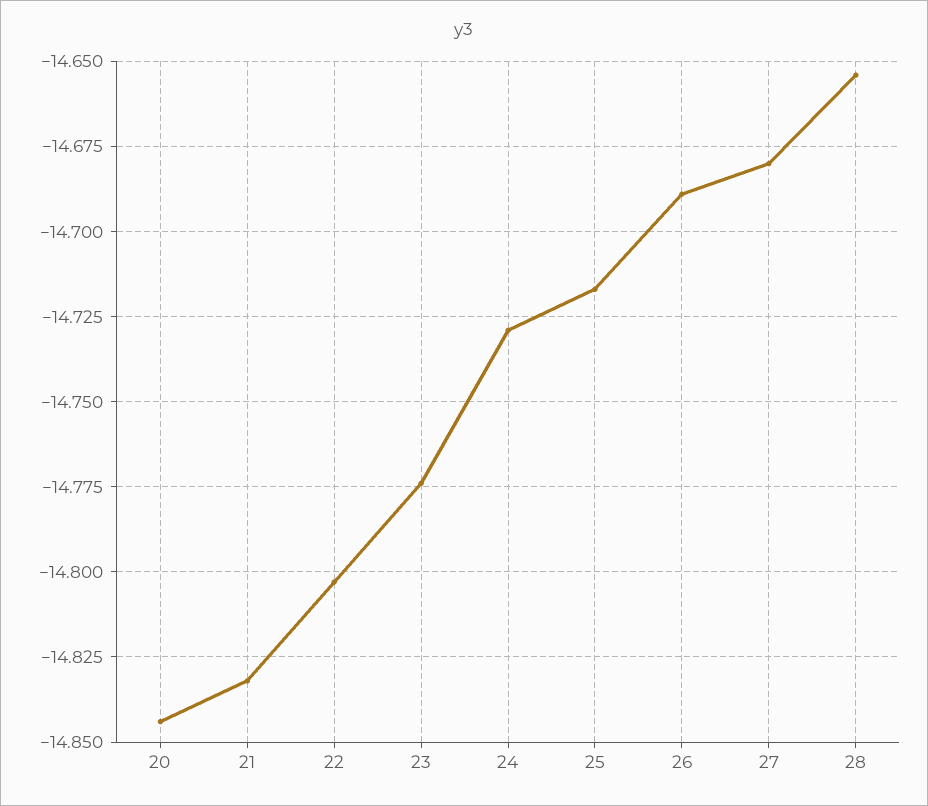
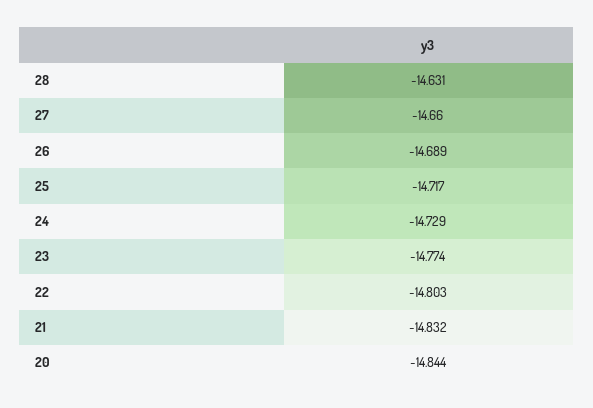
  {
    "20": -14.844,
    "21": -14.832,
    "22": -14.803,
    "23": -14.774,
    "24": -14.729,
    "25": -14.717,
    "26": -14.689,
-   "27": -14.68,
+   "27": -14.66,
-   "28": -14.655
+   "28": -14.631
  }

